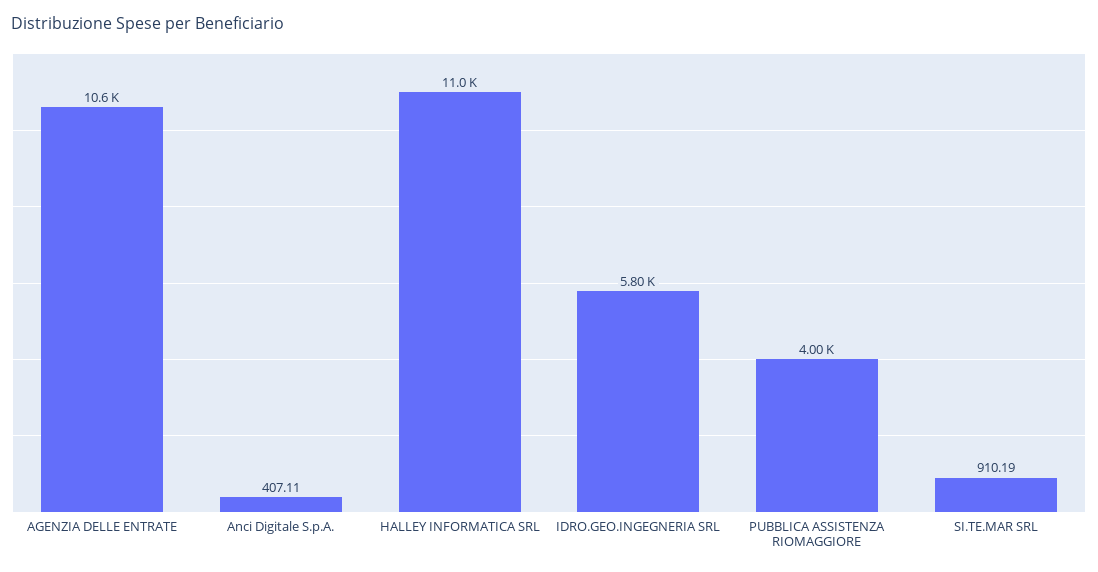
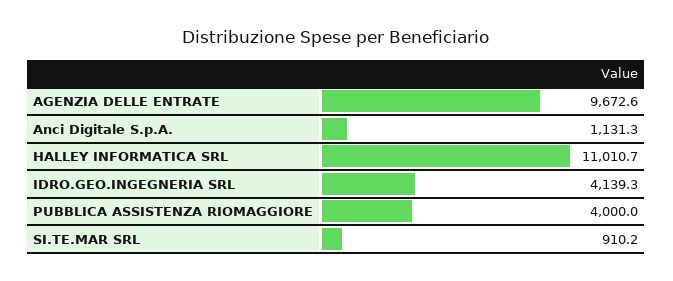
  {
-   "AGENZIA DELLE ENTRATE": 10600,
+   "AGENZIA DELLE ENTRATE": 9672.6,
-   "Anci Digitale S.p.A.": 407.11,
+   "Anci Digitale S.p.A.": 1131.3,
    "HALLEY INFORMATICA SRL": 11010.7,
-   "IDRO.GEO.INGEGNERIA SRL": 5800,
+   "IDRO.GEO.INGEGNERIA SRL": 4139.3,
    "PUBBLICA ASSISTENZA RIOMAGGIORE": 4000,
    "SI.TE.MAR SRL": 910.19
  }

